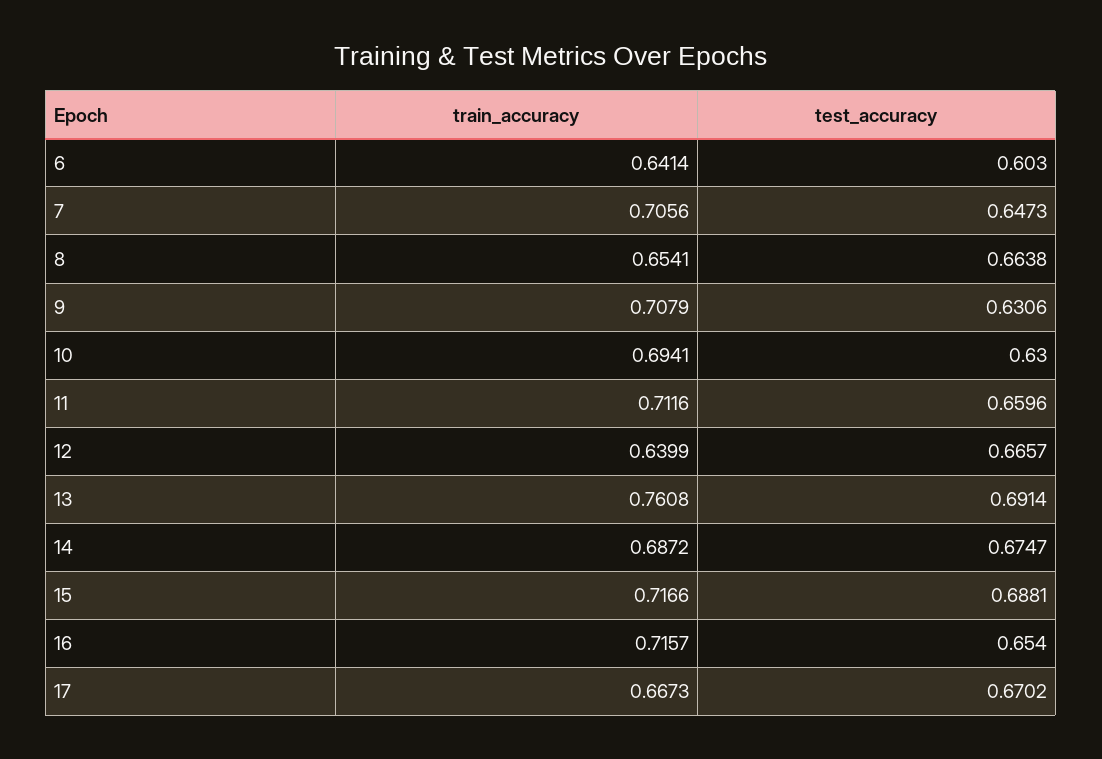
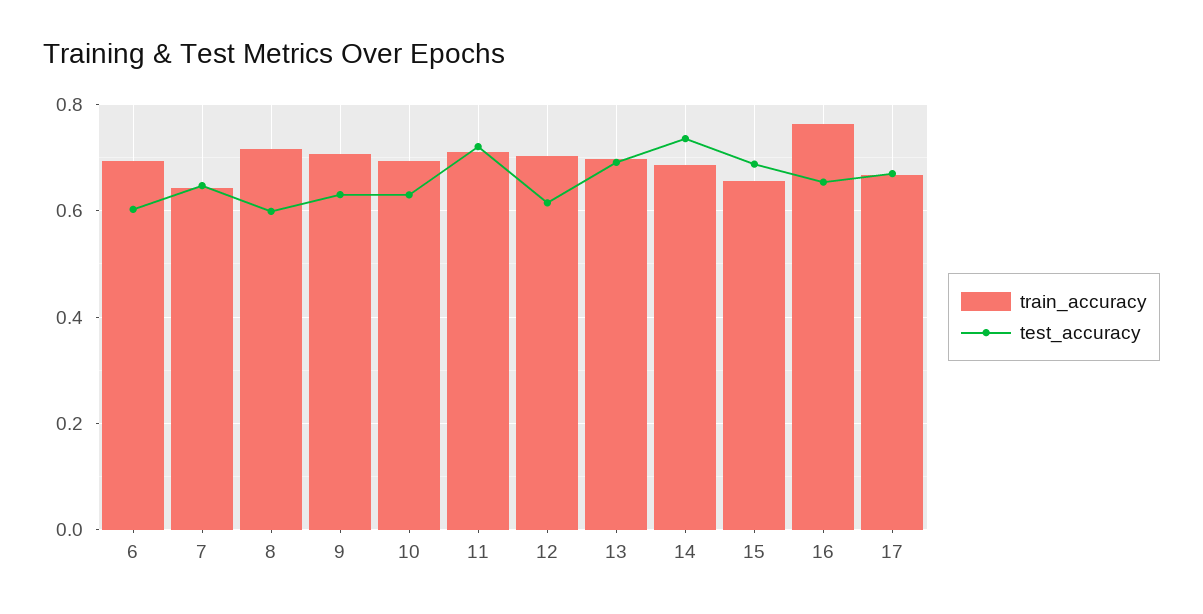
  {
    "train_accuracy": {
-     "6": 0.6414,
+     "6": 0.7,
-     "7": 0.7056,
+     "7": 0.64,
-     "8": 0.6541,
+     "8": 0.72,
      "9": 0.7079,
      "10": 0.6941,
      "11": 0.7116,
-     "12": 0.6399,
+     "12": 0.7,
-     "13": 0.7608,
+     "13": 0.7,
      "14": 0.6872,
-     "15": 0.7166,
+     "15": 0.66,
-     "16": 0.7157,
+     "16": 0.76,
      "17": 0.6673
    },
    "test_accuracy": {
      "6": 0.603,
      "7": 0.6473,
-     "8": 0.6638,
+     "8": 0.6,
      "9": 0.6306,
      "10": 0.63,
-     "11": 0.6596,
+     "11": 0.72,
-     "12": 0.6657,
+     "12": 0.62,
      "13": 0.6914,
-     "14": 0.6747,
+     "14": 0.74,
      "15": 0.6881,
      "16": 0.654,
      "17": 0.6702
    }
  }

